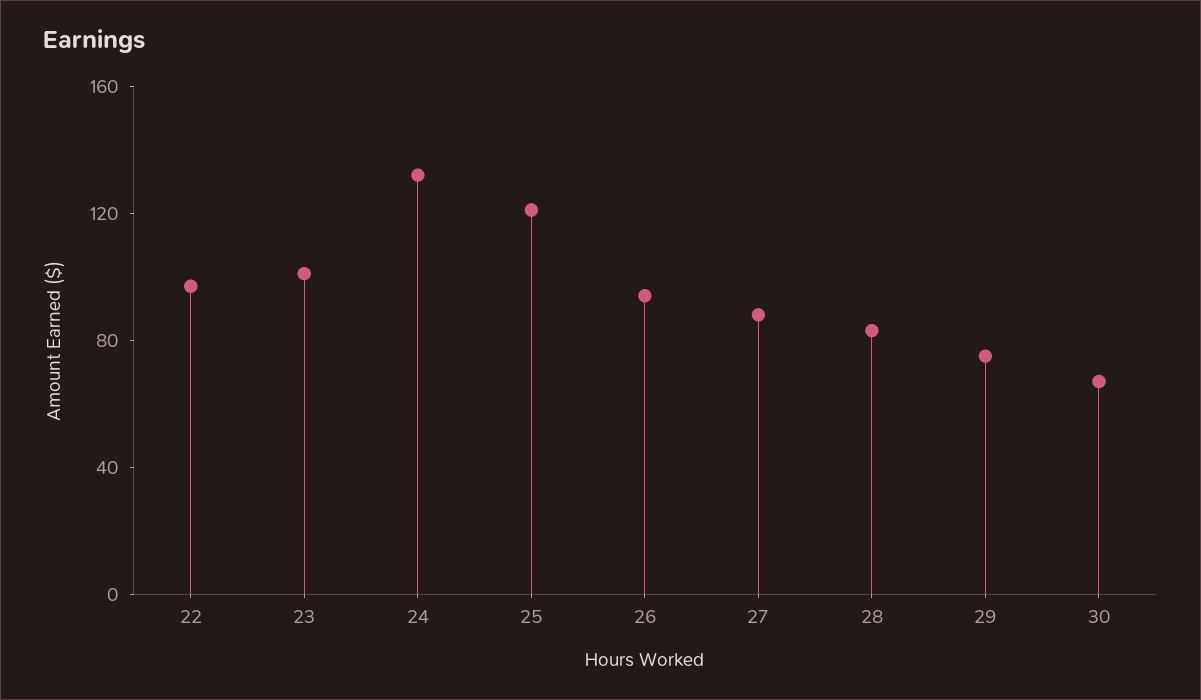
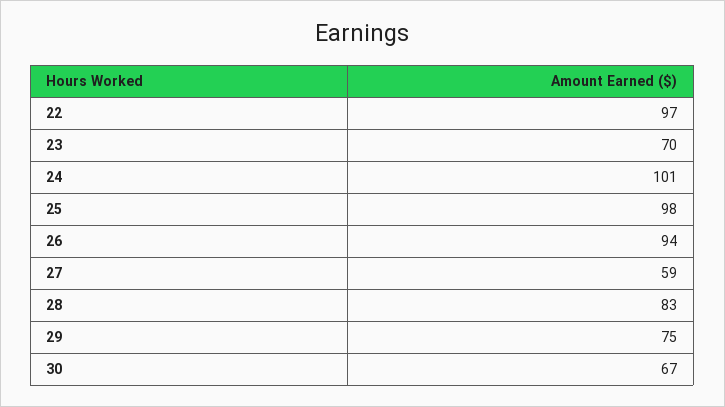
  {
    "22": 97,
-   "23": 100,
+   "23": 70,
-   "24": 130,
+   "24": 101,
-   "25": 120,
+   "25": 98,
    "26": 94,
-   "27": 90,
+   "27": 59,
    "28": 83,
    "29": 75,
    "30": 67
  }

